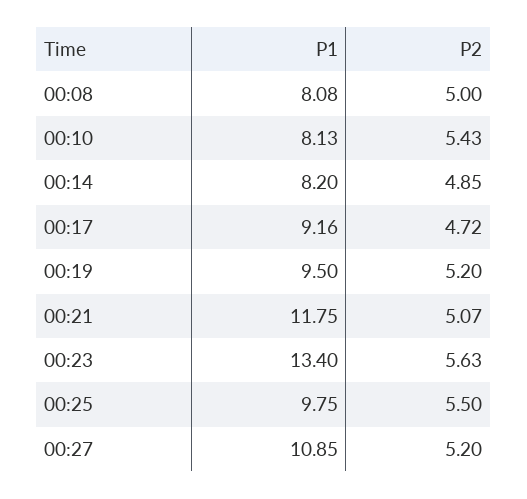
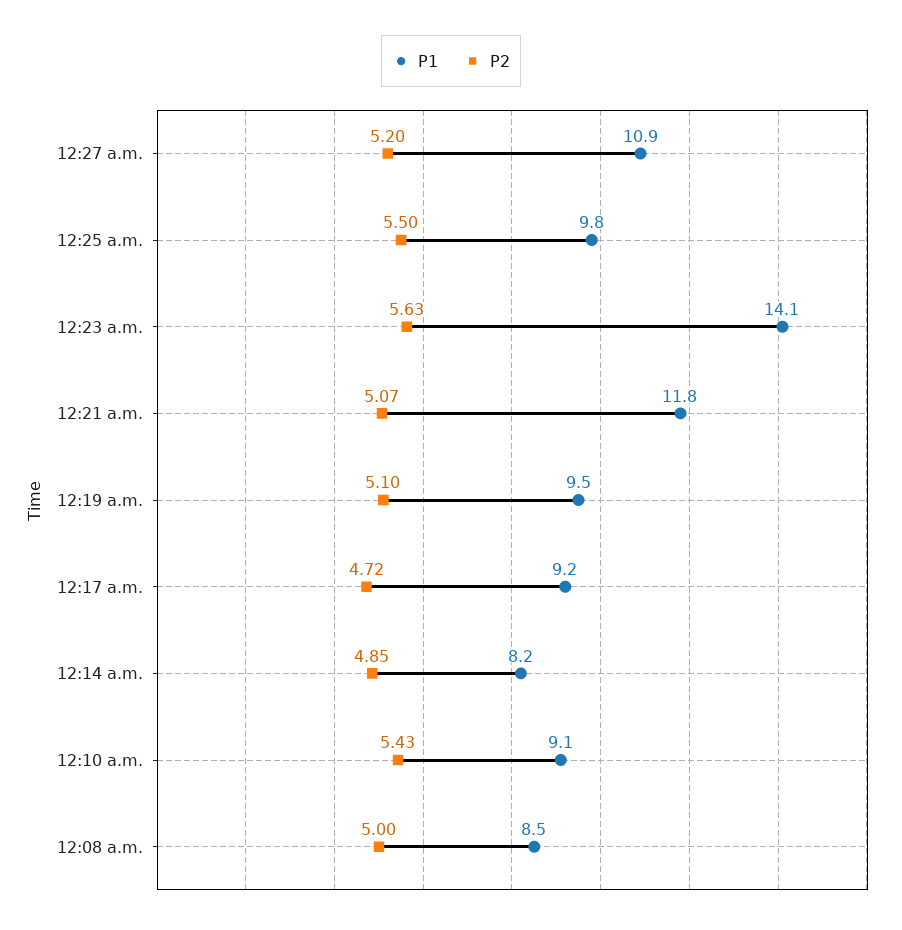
  {
    "P1": {
-     "00:08": 8.08,
+     "00:08": 8.5,
-     "00:10": 8.13,
+     "00:10": 9.1,
      "00:14": 8.2,
      "00:17": 9.16,
      "00:19": 9.5,
      "00:21": 11.75,
-     "00:23": 13.4,
+     "00:23": 14.1,
      "00:25": 9.75,
      "00:27": 10.85
    },
    "P2": {
      "00:08": 5,
      "00:10": 5.43,
      "00:14": 4.85,
      "00:17": 4.72,
-     "00:19": 5.2,
+     "00:19": 5.1,
      "00:21": 5.07,
      "00:23": 5.63,
      "00:25": 5.5,
      "00:27": 5.2
    }
  }

